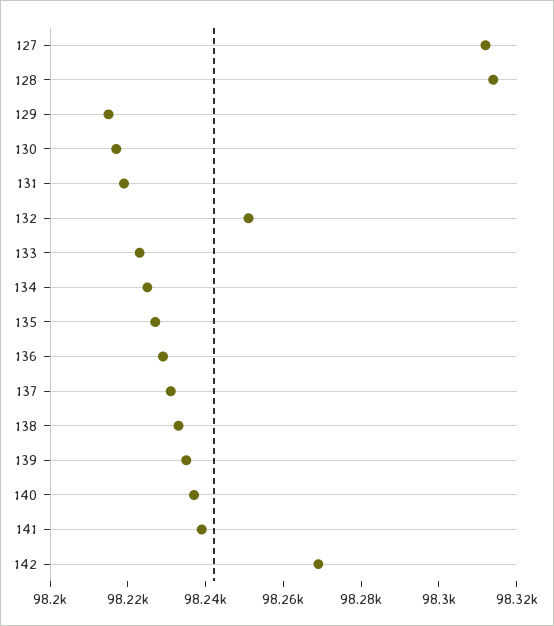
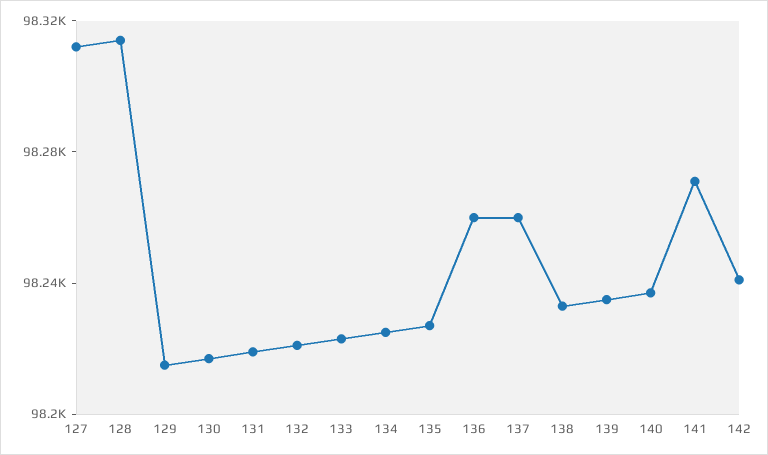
  {
    "127": 98310,
    "128": 98315,
    "129": 98215,
    "130": 98215,
    "131": 98220,
-   "132": 98250,
+   "132": 98220,
    "133": 98225,
    "134": 98225,
    "135": 98225,
-   "136": 98230,
+   "136": 98260,
-   "137": 98230,
+   "137": 98260,
    "138": 98235,
    "139": 98235,
    "140": 98235,
-   "141": 98240,
+   "141": 98270,
-   "142": 98270
+   "142": 98240
  }

